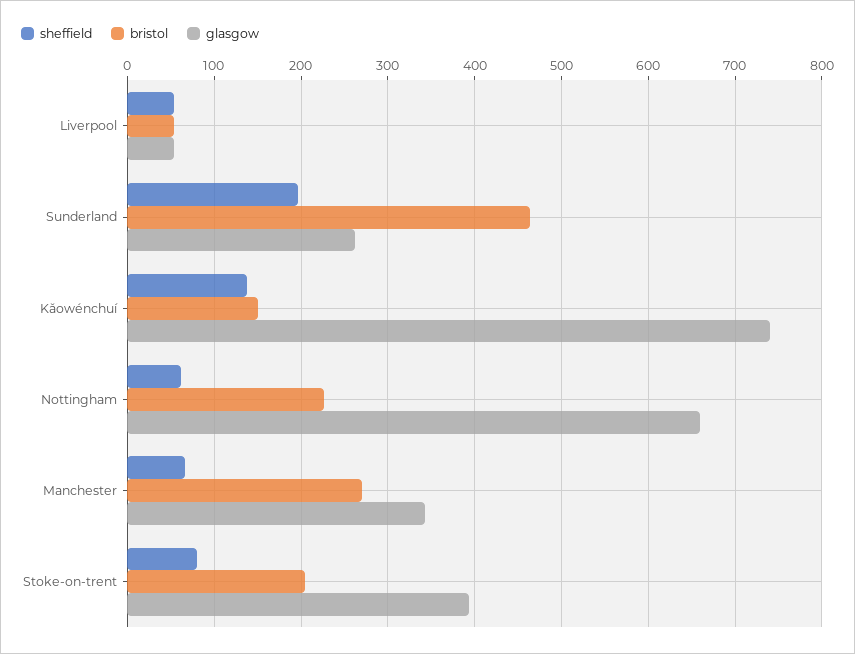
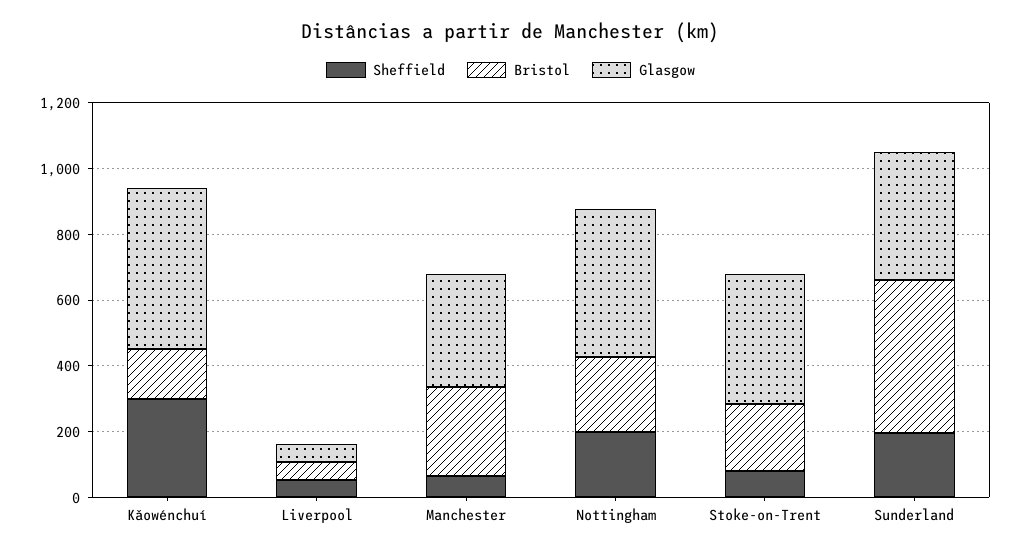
  {
    "sheffield": {
      "Liverpool": 50,
      "Sunderland": 200,
-     "Kǎowénchuí": 140,
+     "Kǎowénchuí": 300,
-     "Nottingham": 60,
+     "Nottingham": 200,
      "Manchester": 70,
      "Stoke-on-trent": 80
    },
    "bristol": {
      "Liverpool": 50,
      "Sunderland": 460,
      "Kǎowénchuí": 150,
      "Nottingham": 230,
      "Manchester": 270,
      "Stoke-on-trent": 210
    },
    "glasgow": {
      "Liverpool": 50,
-     "Sunderland": 260,
+     "Sunderland": 400,
-     "Kǎowénchuí": 740,
+     "Kǎowénchuí": 500,
-     "Nottingham": 660,
+     "Nottingham": 450,
      "Manchester": 340,
      "Stoke-on-trent": 390
    }
  }

